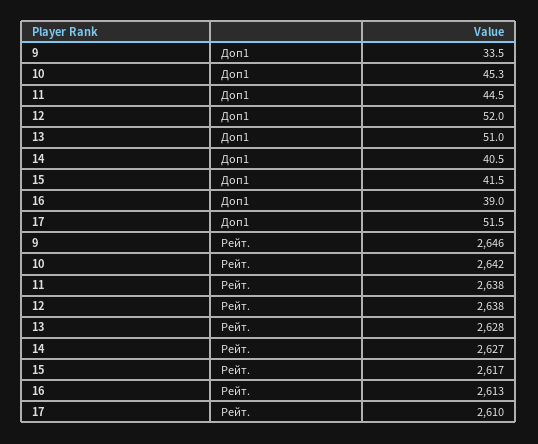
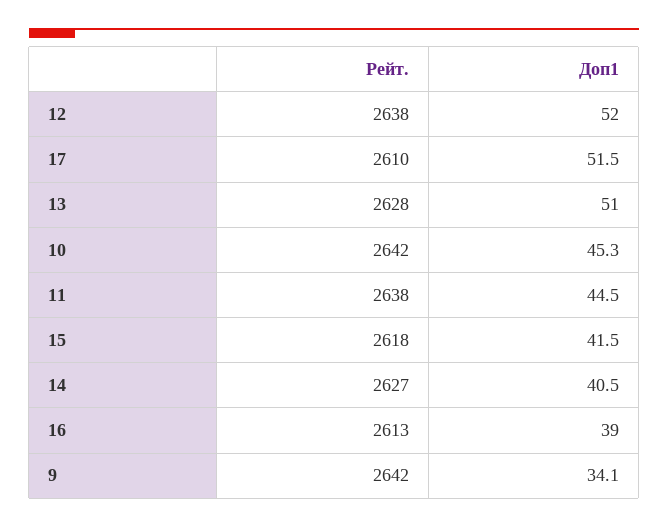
  {
    "9": {
-     "Доп1": 33.5,
+     "Доп1": 34.1,
-     "Рейт.": 2646
+     "Рейт.": 2642
    },
    "10": {
      "Доп1": 45.3,
      "Рейт.": 2642
    },
    "11": {
      "Доп1": 44.5,
      "Рейт.": 2638
    },
    "12": {
      "Доп1": 52,
      "Рейт.": 2638
    },
    "13": {
      "Доп1": 51,
      "Рейт.": 2628
    },
    "14": {
      "Доп1": 40.5,
      "Рейт.": 2627
    },
    "15": {
      "Доп1": 41.5,
-     "Рейт.": 2617
+     "Рейт.": 2618
    },
    "16": {
      "Доп1": 39,
      "Рейт.": 2613
    },
    "17": {
      "Доп1": 51.5,
      "Рейт.": 2610
    }
  }

